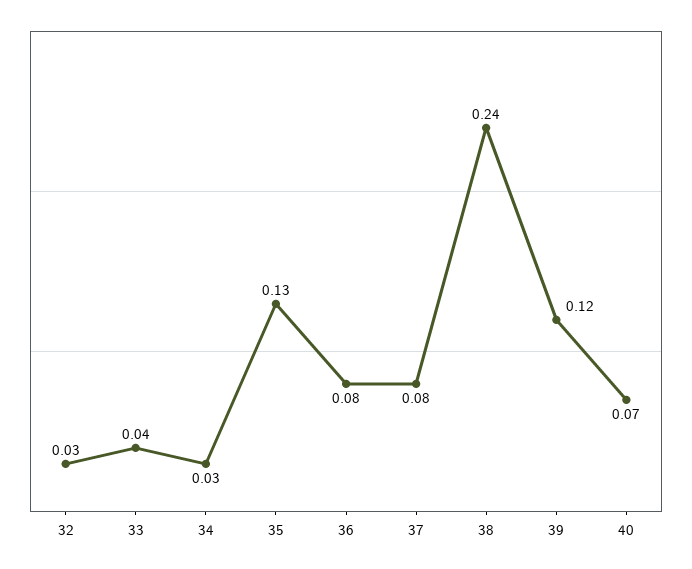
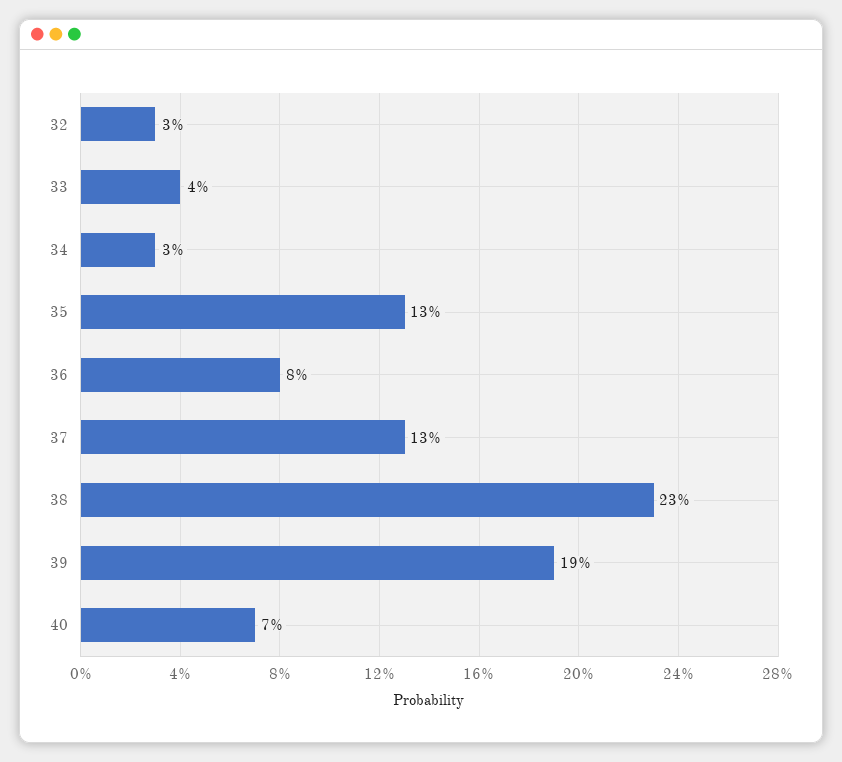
  {
    "32": 0.03,
    "33": 0.04,
    "34": 0.03,
    "35": 0.13,
    "36": 0.08,
-   "37": 0.08,
+   "37": 0.13,
-   "38": 0.24,
+   "38": 0.23,
-   "39": 0.12,
+   "39": 0.19,
    "40": 0.07
  }

